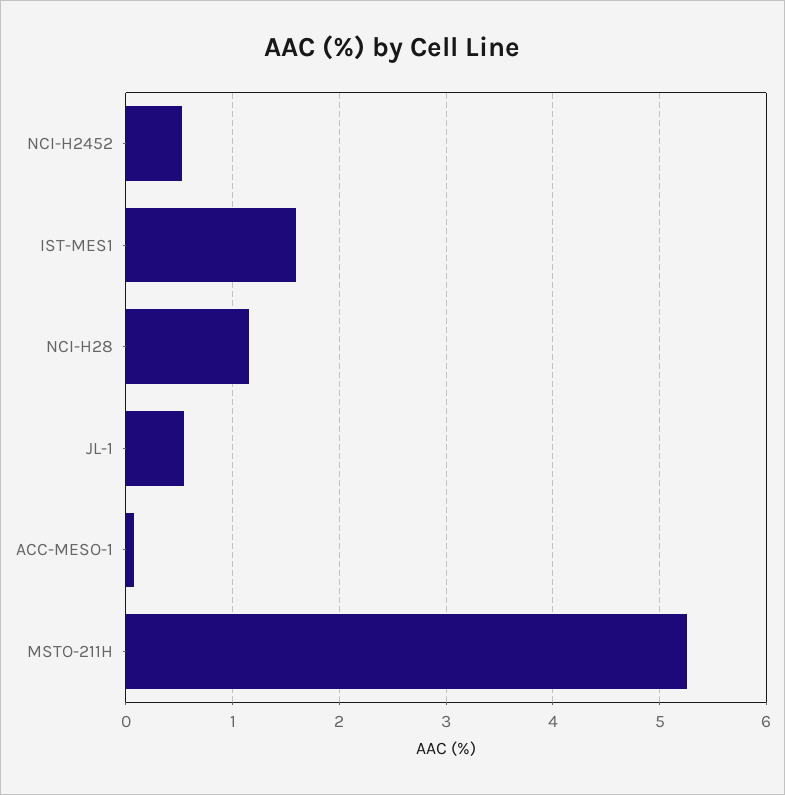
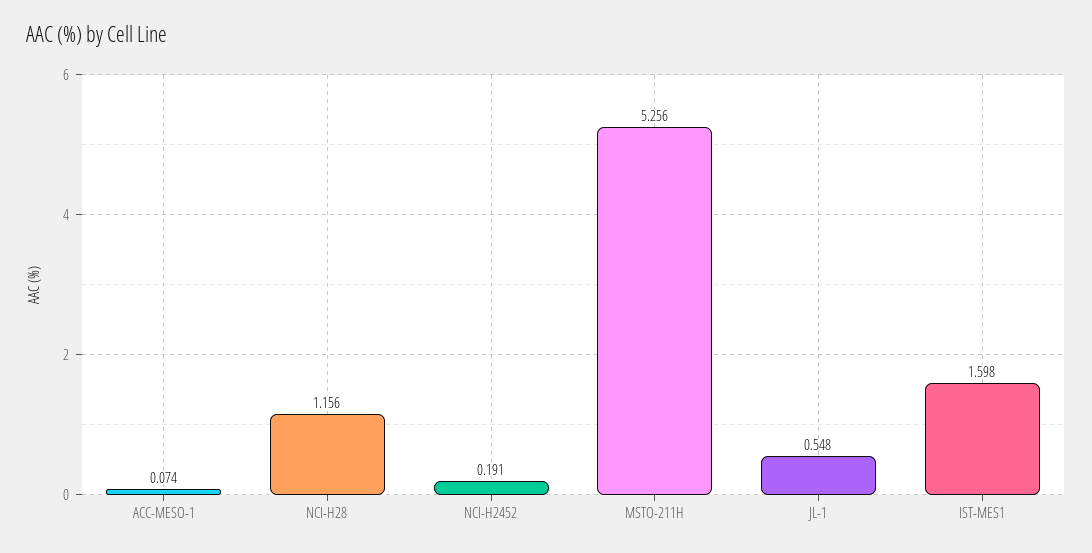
  {
-   "NCI-H2452": 0.5,
+   "NCI-H2452": 0.191,
    "IST-MES1": 1.598,
    "NCI-H28": 1.156,
    "JL-1": 0.548,
    "ACC-MESO-1": 0.074,
    "MSTO-211H": 5.256
  }

